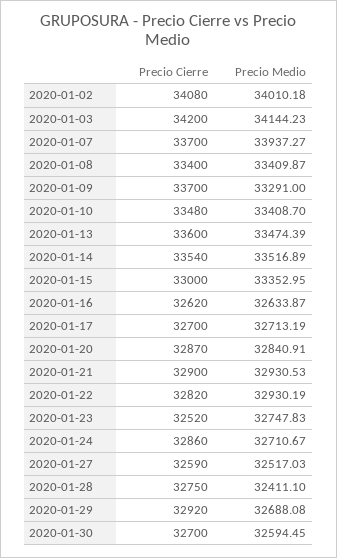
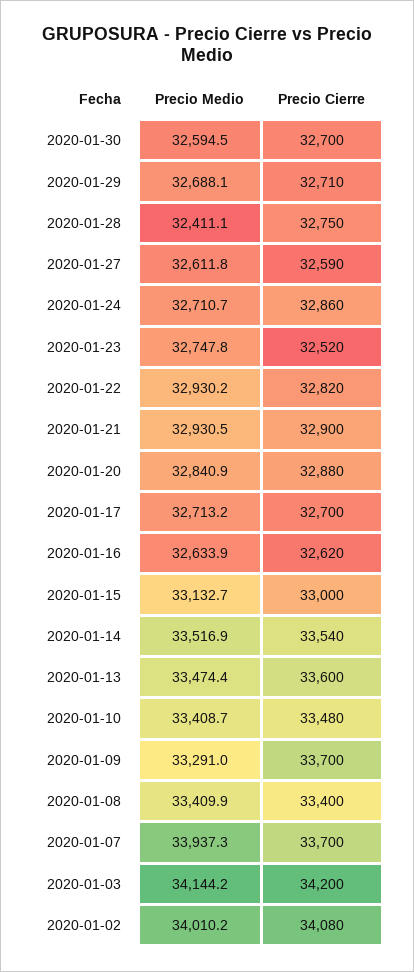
  {
    "Precio Cierre": {
      "2020-01-02": 34080,
      "2020-01-03": 34200,
      "2020-01-07": 33700,
      "2020-01-08": 33400,
      "2020-01-09": 33700,
      "2020-01-10": 33480,
      "2020-01-13": 33600,
      "2020-01-14": 33540,
      "2020-01-15": 33000,
      "2020-01-16": 32620,
      "2020-01-17": 32700,
-     "2020-01-20": 32870,
+     "2020-01-20": 32880,
      "2020-01-21": 32900,
      "2020-01-22": 32820,
      "2020-01-23": 32520,
      "2020-01-24": 32860,
      "2020-01-27": 32590,
      "2020-01-28": 32750,
-     "2020-01-29": 32920,
+     "2020-01-29": 32710,
      "2020-01-30": 32700
    },
    "Precio Medio": {
      "2020-01-02": 34010.18,
      "2020-01-03": 34144.23,
      "2020-01-07": 33937.27,
      "2020-01-08": 33409.87,
      "2020-01-09": 33291,
      "2020-01-10": 33408.7,
      "2020-01-13": 33474.39,
      "2020-01-14": 33516.89,
-     "2020-01-15": 33352.95,
+     "2020-01-15": 33132.7,
      "2020-01-16": 32633.87,
      "2020-01-17": 32713.19,
      "2020-01-20": 32840.91,
      "2020-01-21": 32930.53,
      "2020-01-22": 32930.19,
      "2020-01-23": 32747.83,
      "2020-01-24": 32710.67,
-     "2020-01-27": 32517.03,
+     "2020-01-27": 32611.8,
      "2020-01-28": 32411.1,
      "2020-01-29": 32688.08,
      "2020-01-30": 32594.45
    }
  }

